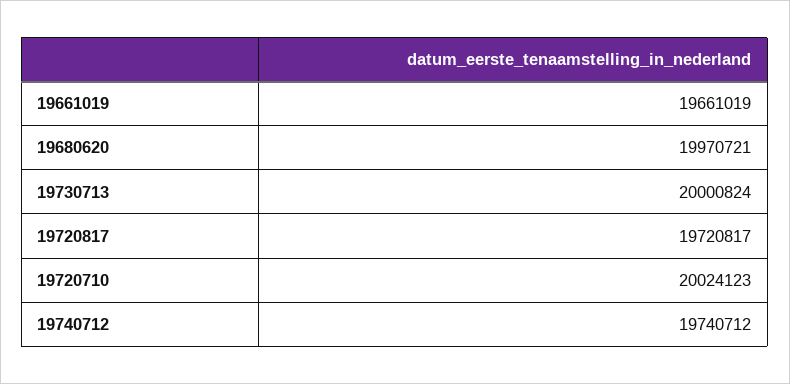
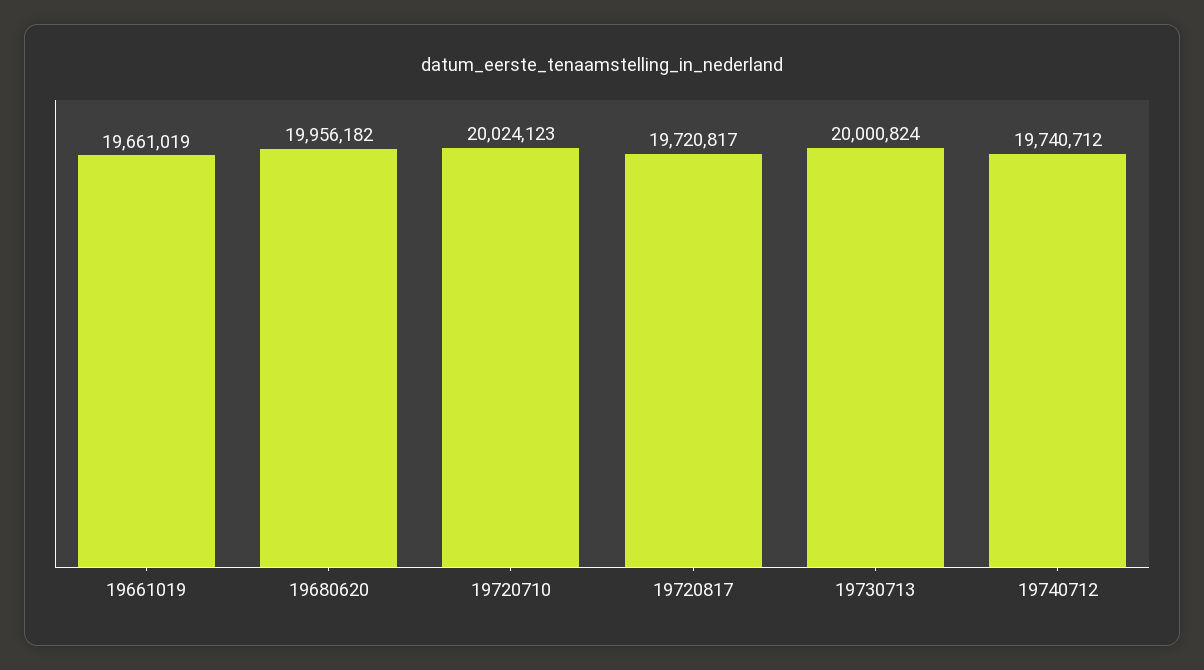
  {
    "19661019": 19661019,
-   "19680620": 19970721,
+   "19680620": 19956182,
    "19730713": 20000824,
    "19720817": 19720817,
    "19720710": 20024123,
    "19740712": 19740712
  }

